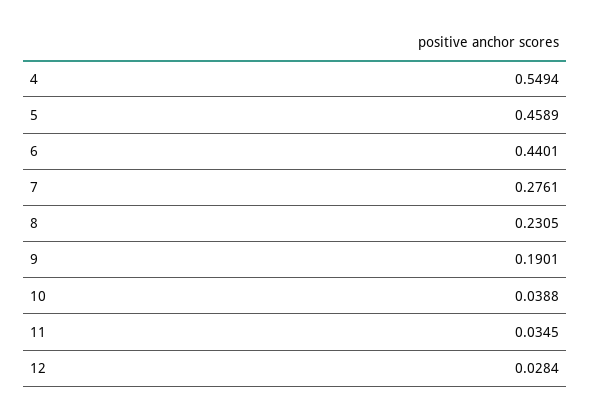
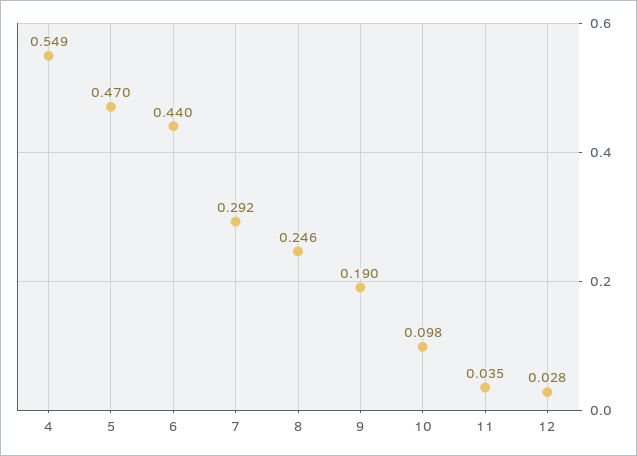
  {
    "4": 0.5494,
-   "5": 0.4589,
+   "5": 0.47,
    "6": 0.4401,
-   "7": 0.2761,
+   "7": 0.292,
-   "8": 0.2305,
+   "8": 0.246,
    "9": 0.1901,
-   "10": 0.0388,
+   "10": 0.098,
    "11": 0.0345,
    "12": 0.0284
  }

